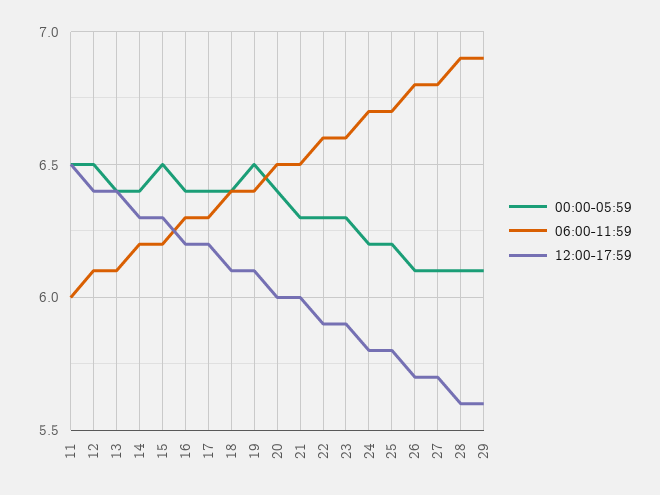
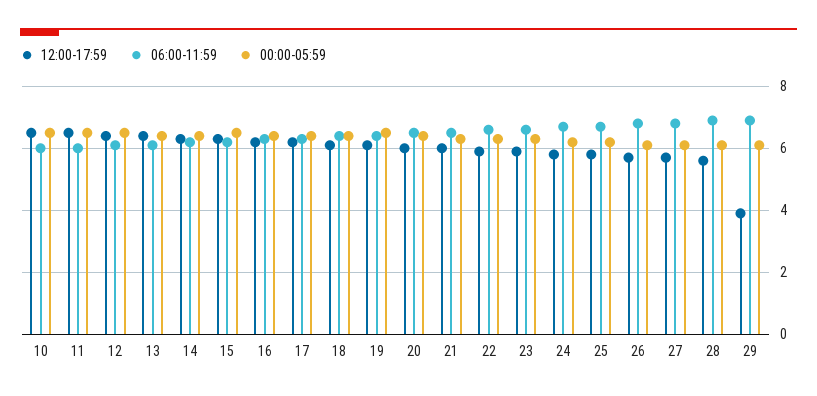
  {
    "00:00-05:59": {
      "11": 6.5,
      "12": 6.5,
      "13": 6.4,
      "14": 6.4,
      "15": 6.5,
      "16": 6.4,
      "17": 6.4,
      "18": 6.4,
      "19": 6.5,
      "20": 6.4,
      "21": 6.3,
      "22": 6.3,
      "23": 6.3,
      "24": 6.2,
      "25": 6.2,
      "26": 6.1,
      "27": 6.1,
      "28": 6.1,
-     "29": 6.1
+     "29": 6.1,
+     "10": 6.5
    },
    "06:00-11:59": {
      "11": 6,
      "12": 6.1,
      "13": 6.1,
      "14": 6.2,
      "15": 6.2,
      "16": 6.3,
      "17": 6.3,
      "18": 6.4,
      "19": 6.4,
      "20": 6.5,
      "21": 6.5,
      "22": 6.6,
      "23": 6.6,
      "24": 6.7,
      "25": 6.7,
      "26": 6.8,
      "27": 6.8,
      "28": 6.9,
-     "29": 6.9
+     "29": 6.9,
+     "10": 6
    },
    "12:00-17:59": {
      "11": 6.5,
      "12": 6.4,
      "13": 6.4,
      "14": 6.3,
      "15": 6.3,
      "16": 6.2,
      "17": 6.2,
      "18": 6.1,
      "19": 6.1,
      "20": 6,
      "21": 6,
      "22": 5.9,
      "23": 5.9,
      "24": 5.8,
      "25": 5.8,
      "26": 5.7,
      "27": 5.7,
      "28": 5.6,
-     "29": 5.6
+     "29": 4,
+     "10": 6.5
    }
  }

